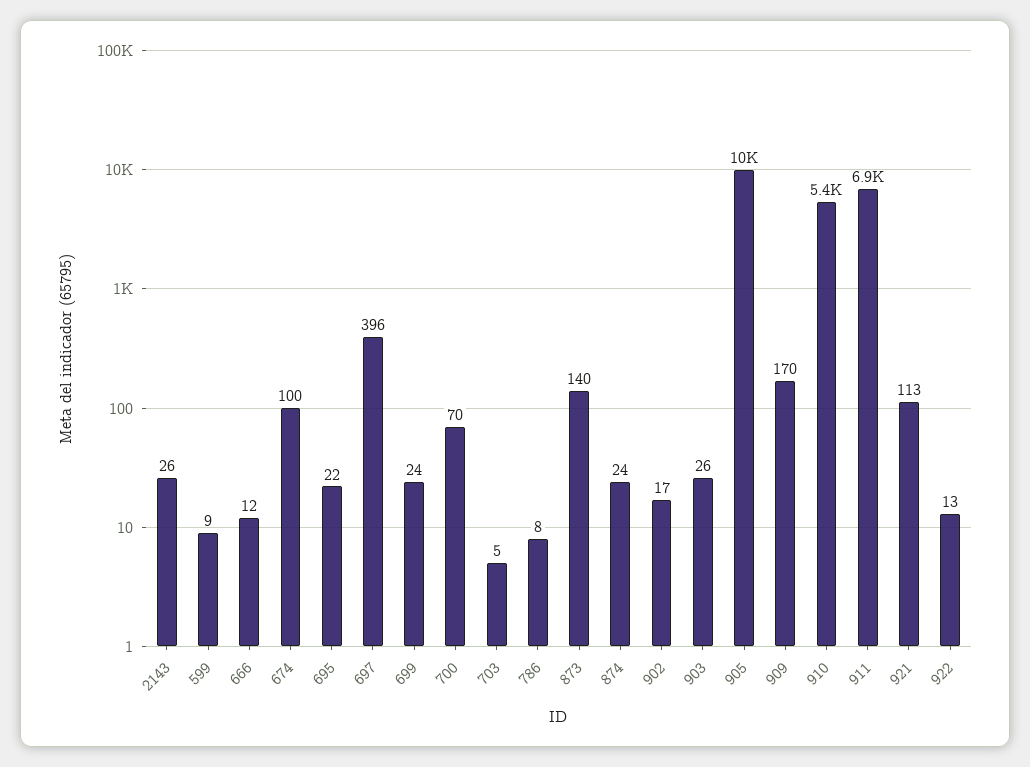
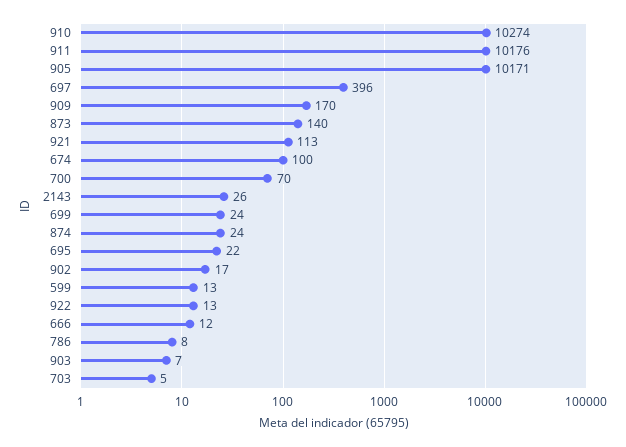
  {
    "2143": 26,
-   "599": 9,
+   "599": 13,
    "666": 12,
    "674": 100,
    "695": 22,
    "697": 396,
    "699": 24,
    "700": 70,
    "703": 5,
    "786": 8,
    "873": 140,
    "874": 24,
    "902": 17,
-   "903": 26,
+   "903": 7,
    "905": 10171,
    "909": 170,
-   "910": 5400,
+   "910": 10274,
-   "911": 6900,
+   "911": 10176,
    "921": 113,
    "922": 13
  }

